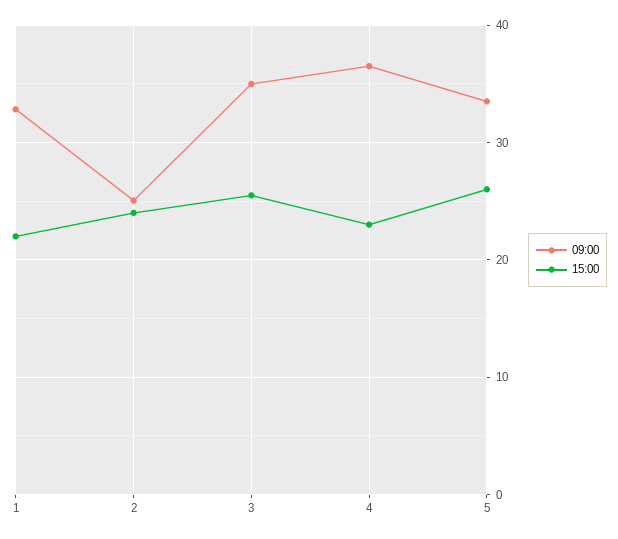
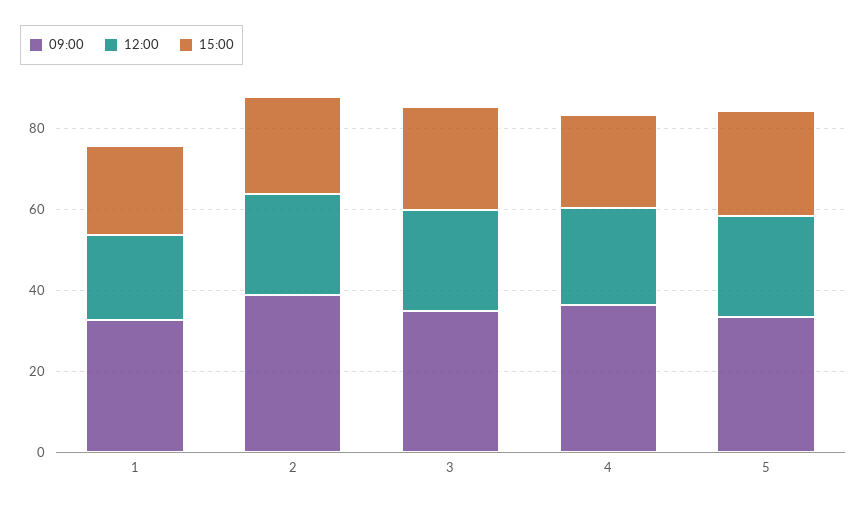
  {
    "09:00": {
      "1": 33,
-     "2": 25,
+     "2": 40,
      "3": 35,
      "4": 37,
      "5": 34
    },
    "15:00": {
      "1": 22,
      "2": 24,
      "3": 26,
      "4": 23,
      "5": 26
-   }
+   },
+   "12:00": {
+     "1": 20,
+     "2": 25,
+     "3": 25,
+     "4": 25,
+     "5": 25
+   }
  }

